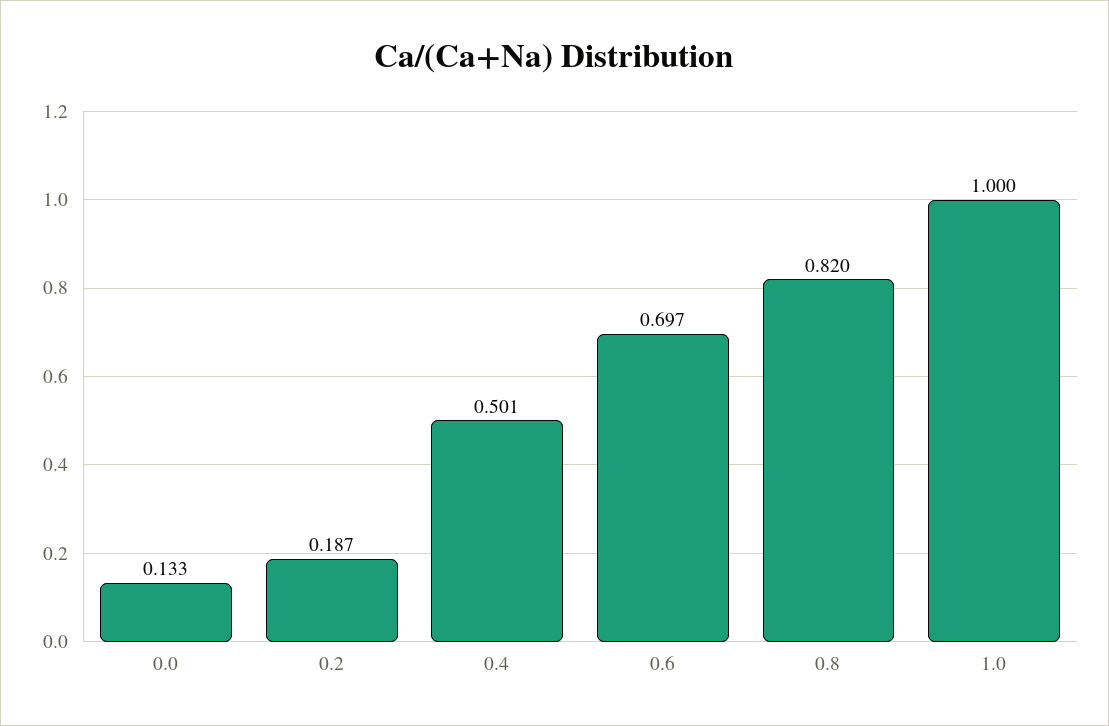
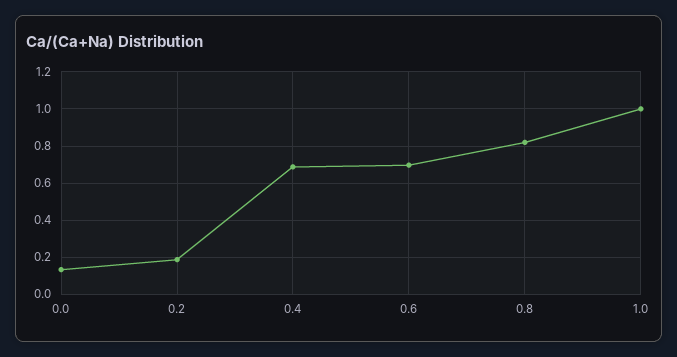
  {
    "0.0": 0.133,
    "0.2": 0.187,
-   "0.4": 0.501,
+   "0.4": 0.7,
    "0.6": 0.697,
    "0.8": 0.82,
    "1.0": 1
  }

